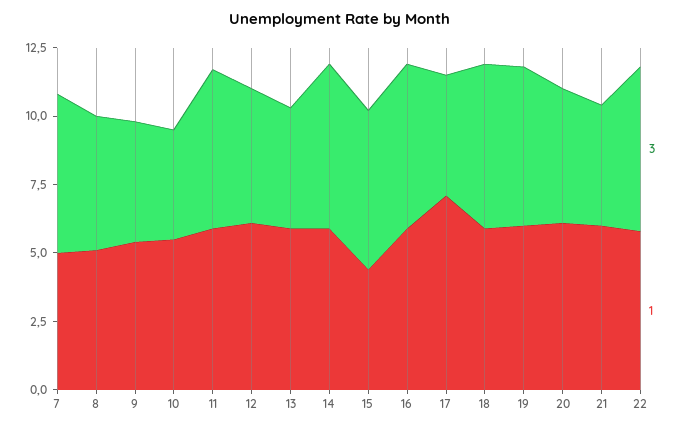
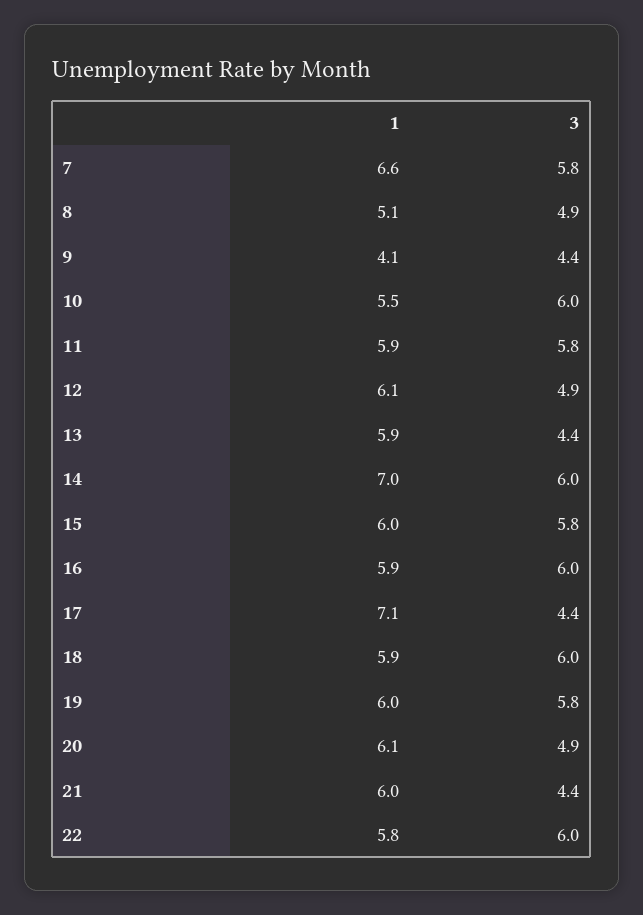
  {
    "3": {
      "7": 5.8,
      "8": 4.9,
      "9": 4.4,
-     "10": 4,
+     "10": 6,
      "11": 5.8,
      "12": 4.9,
      "13": 4.4,
      "14": 6,
      "15": 5.8,
      "16": 6,
      "17": 4.4,
      "18": 6,
      "19": 5.8,
      "20": 4.9,
      "21": 4.4,
      "22": 6
    },
    "1": {
-     "7": 5,
+     "7": 6.6,
      "8": 5.1,
-     "9": 5.5,
+     "9": 4.1,
      "10": 5.5,
      "11": 5.9,
      "12": 6.1,
      "13": 5.9,
-     "14": 6,
+     "14": 7,
-     "15": 4.5,
+     "15": 6,
      "16": 5.9,
      "17": 7.1,
      "18": 5.9,
      "19": 6,
      "20": 6.1,
      "21": 6,
      "22": 5.8
    }
  }

